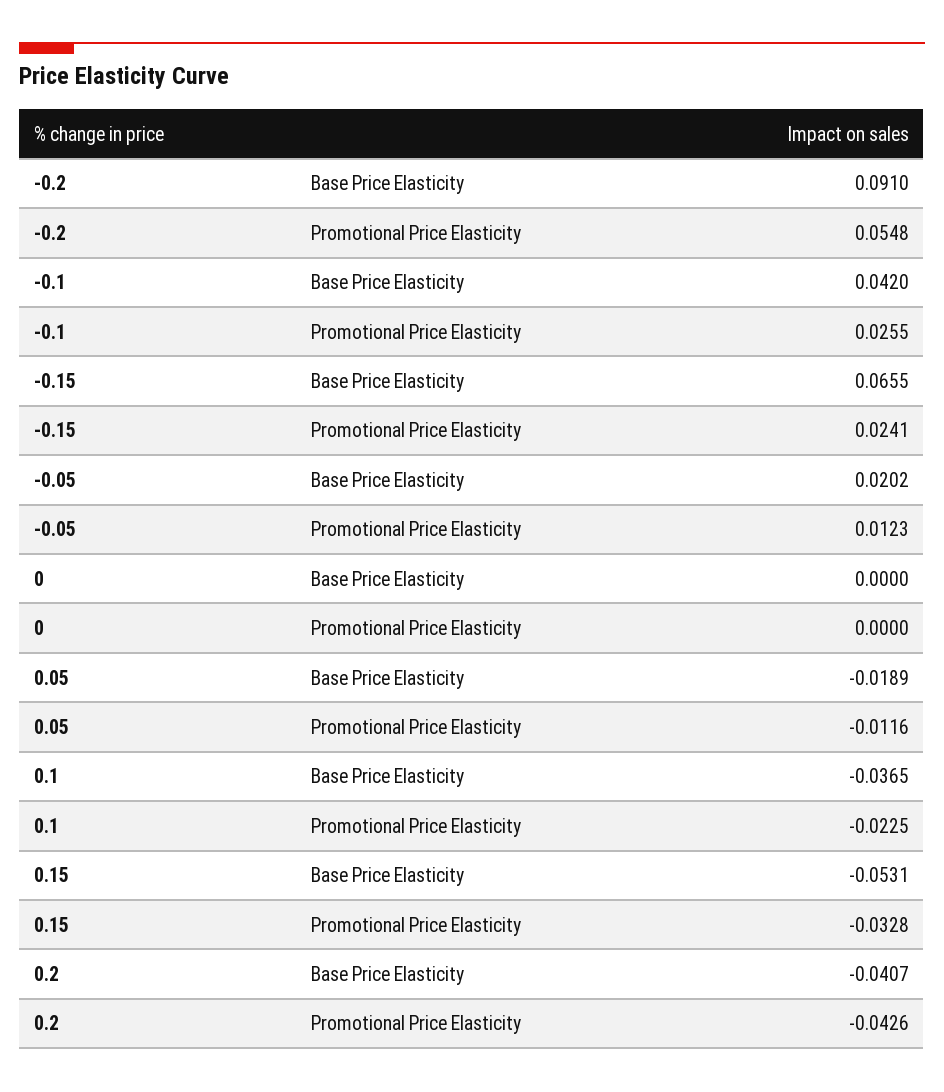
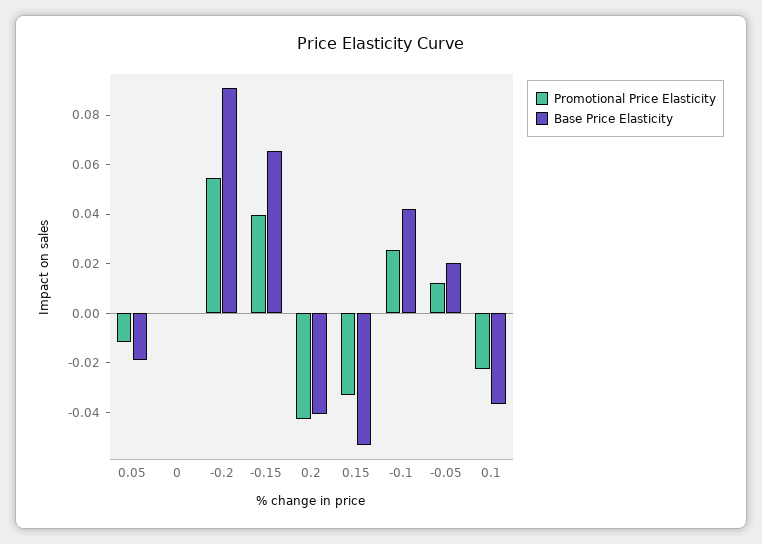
  {
    "Base Price Elasticity": {
      "-0.2": 0.091,
      "-0.1": 0.042,
      "-0.15": 0.0655,
      "-0.05": 0.0202,
      "0": 0,
      "0.05": -0.0189,
      "0.1": -0.0365,
      "0.15": -0.0531,
      "0.2": -0.0407
    },
    "Promotional Price Elasticity": {
      "-0.2": 0.0548,
      "-0.1": 0.0255,
-     "-0.15": 0.0241,
+     "-0.15": 0.04,
      "-0.05": 0.0123,
      "0": 0,
      "0.05": -0.0116,
      "0.1": -0.0225,
      "0.15": -0.0328,
      "0.2": -0.0426
    }
  }

